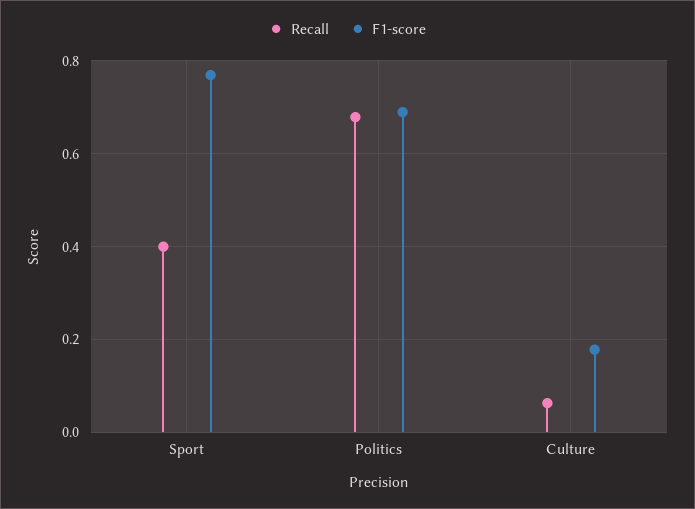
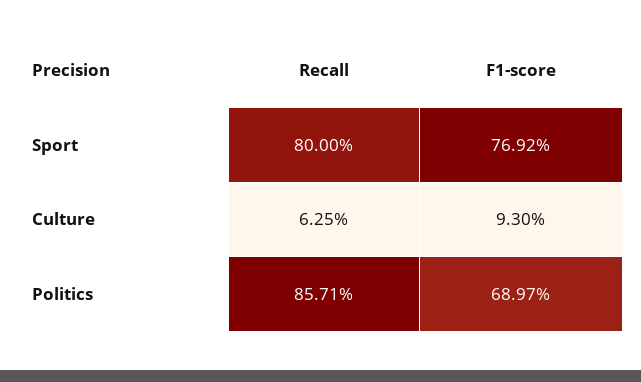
  {
    "Recall": {
-     "Sport": 0.4,
+     "Sport": 0.8,
-     "Politics": 0.68,
+     "Politics": 0.8571,
      "Culture": 0.0625
    },
    "F1-score": {
      "Sport": 0.7692,
      "Politics": 0.6897,
-     "Culture": 0.18
+     "Culture": 0.093
    }
  }

